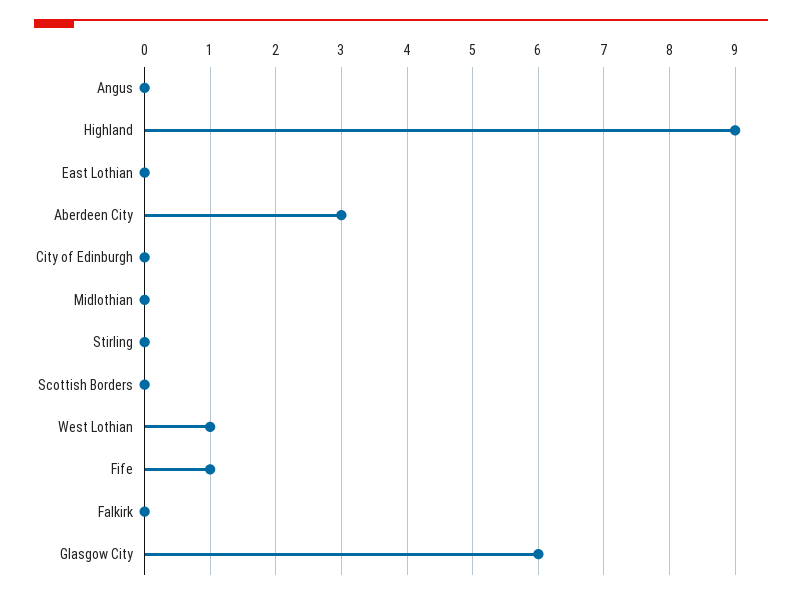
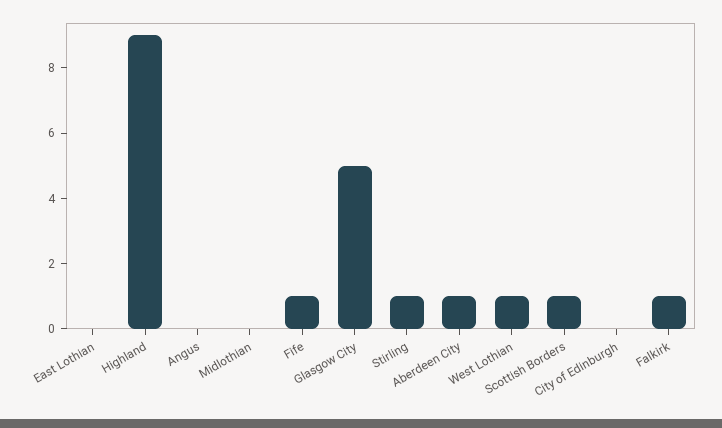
  {
    "Angus": 0,
    "Highland": 9,
    "East Lothian": 0,
-   "Aberdeen City": 3,
+   "Aberdeen City": 1,
    "City of Edinburgh": 0,
    "Midlothian": 0,
-   "Stirling": 0,
+   "Stirling": 1,
-   "Scottish Borders": 0,
+   "Scottish Borders": 1,
    "West Lothian": 1,
    "Fife": 1,
-   "Falkirk": 0,
+   "Falkirk": 1,
-   "Glasgow City": 6
+   "Glasgow City": 5
  }

